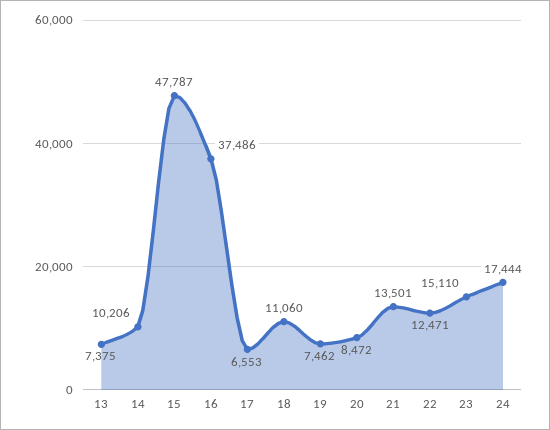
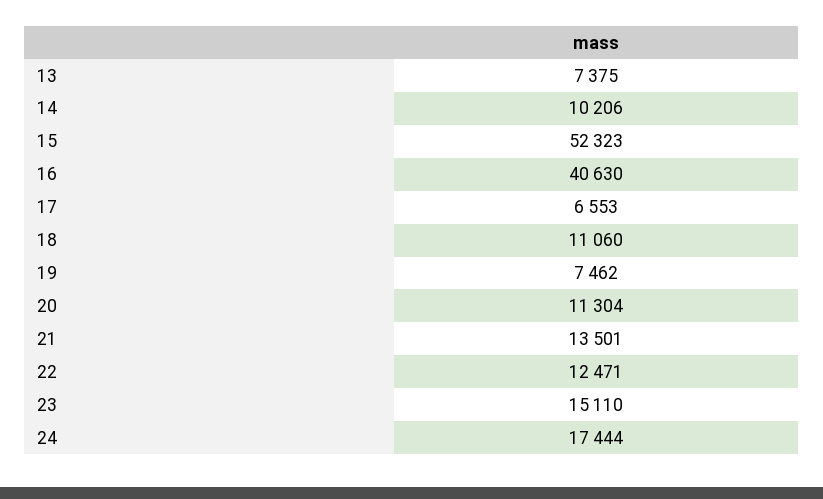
  {
    "13": 7375,
    "14": 10206,
-   "15": 47787,
+   "15": 52323,
-   "16": 37486,
+   "16": 40630,
    "17": 6553,
    "18": 11060,
    "19": 7462,
-   "20": 8472,
+   "20": 11304,
    "21": 13501,
    "22": 12471,
    "23": 15110,
    "24": 17444
  }

